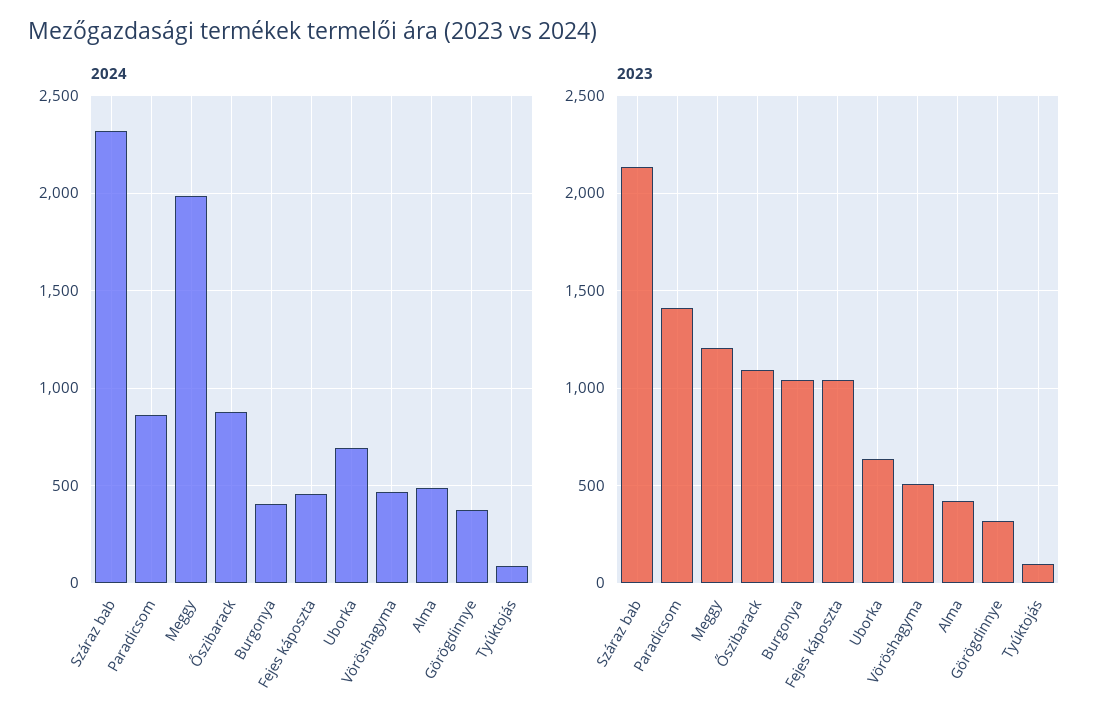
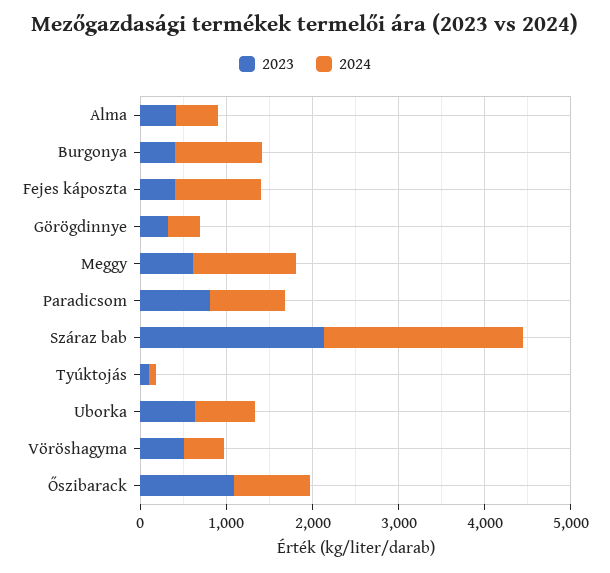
  {
    "2024": {
      "Száraz bab": 2300,
      "Paradicsom": 850,
-     "Meggy": 2000,
+     "Meggy": 1200,
      "Őszibarack": 900,
-     "Burgonya": 400,
+     "Burgonya": 1000,
-     "Fejes káposzta": 450,
+     "Fejes káposzta": 1000,
      "Uborka": 700,
      "Vöröshagyma": 450,
      "Alma": 500,
      "Görögdinnye": 350,
      "Tyúktojás": 100
    },
    "2023": {
      "Száraz bab": 2150,
-     "Paradicsom": 1400,
+     "Paradicsom": 800,
-     "Meggy": 1200,
+     "Meggy": 600,
      "Őszibarack": 1100,
-     "Burgonya": 1050,
+     "Burgonya": 400,
-     "Fejes káposzta": 1050,
+     "Fejes káposzta": 400,
      "Uborka": 650,
      "Vöröshagyma": 500,
      "Alma": 400,
      "Görögdinnye": 300,
      "Tyúktojás": 100
    }
  }

